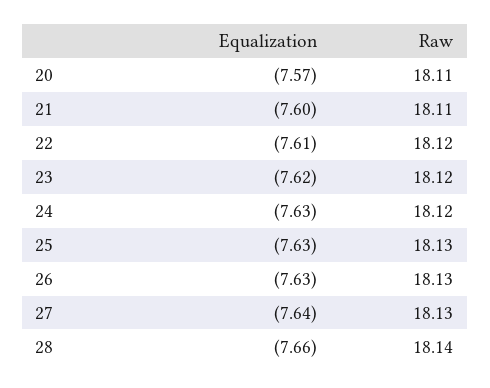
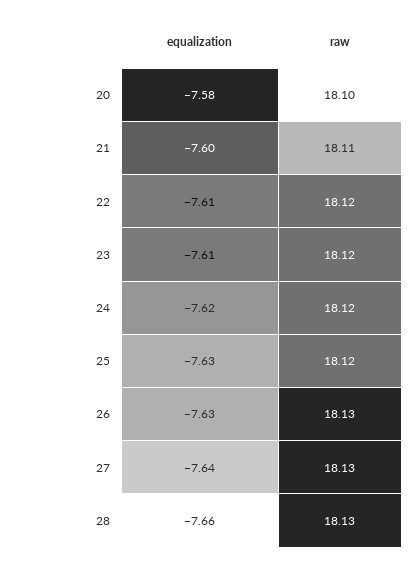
  {
    "Equalization": {
-     "20": -7.57,
+     "20": -7.58,
      "21": -7.6,
      "22": -7.61,
-     "23": -7.62,
+     "23": -7.61,
-     "24": -7.63,
+     "24": -7.62,
      "25": -7.63,
      "26": -7.63,
      "27": -7.64,
      "28": -7.66
    },
    "Raw": {
-     "20": 18.11,
+     "20": 18.1,
      "21": 18.11,
      "22": 18.12,
      "23": 18.12,
      "24": 18.12,
-     "25": 18.13,
+     "25": 18.12,
      "26": 18.13,
      "27": 18.13,
-     "28": 18.14
+     "28": 18.13
    }
  }

